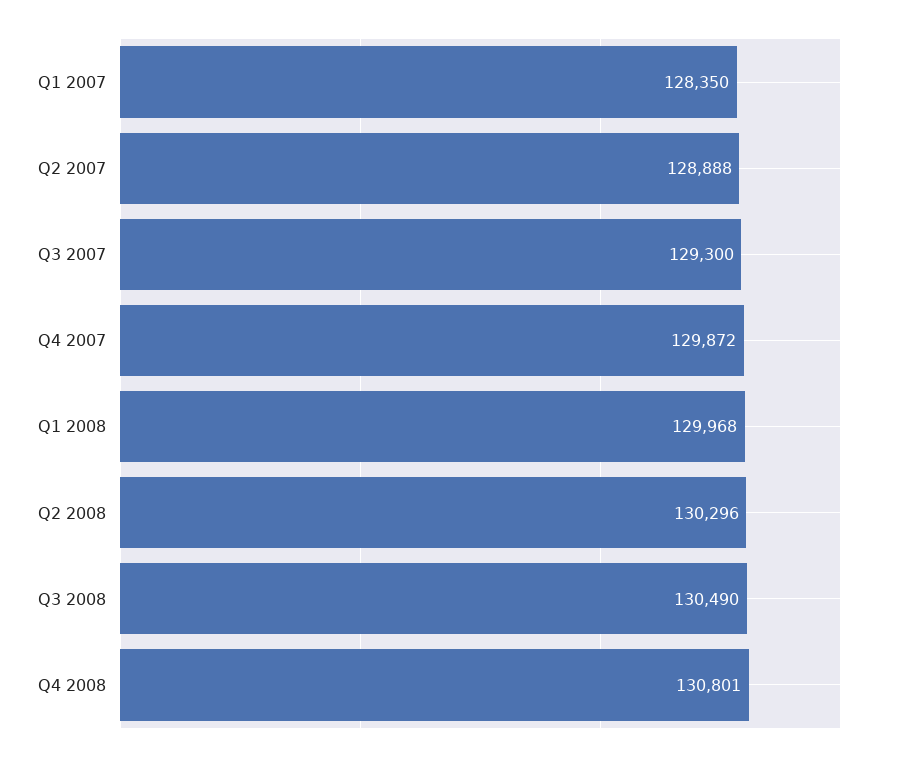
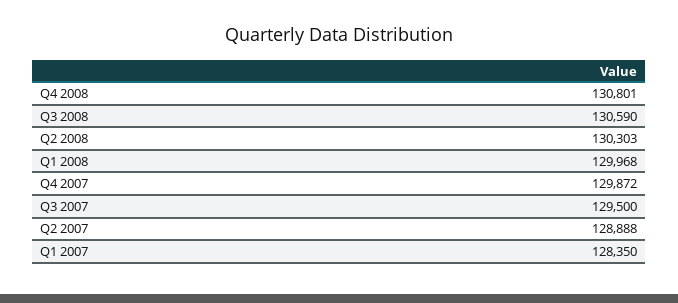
  {
    "Q1 2007": 128350,
    "Q2 2007": 128888,
-   "Q3 2007": 129300,
+   "Q3 2007": 129500,
    "Q4 2007": 129872,
    "Q1 2008": 129968,
-   "Q2 2008": 130296,
+   "Q2 2008": 130303,
-   "Q3 2008": 130490,
+   "Q3 2008": 130590,
    "Q4 2008": 130801
  }

